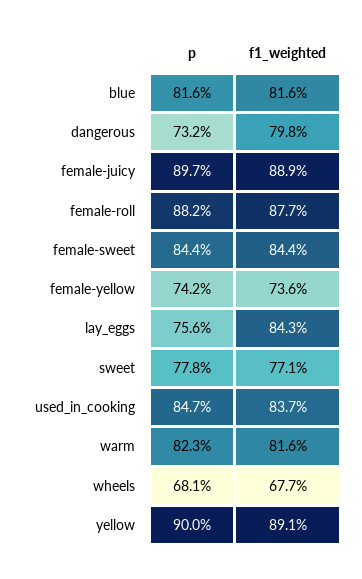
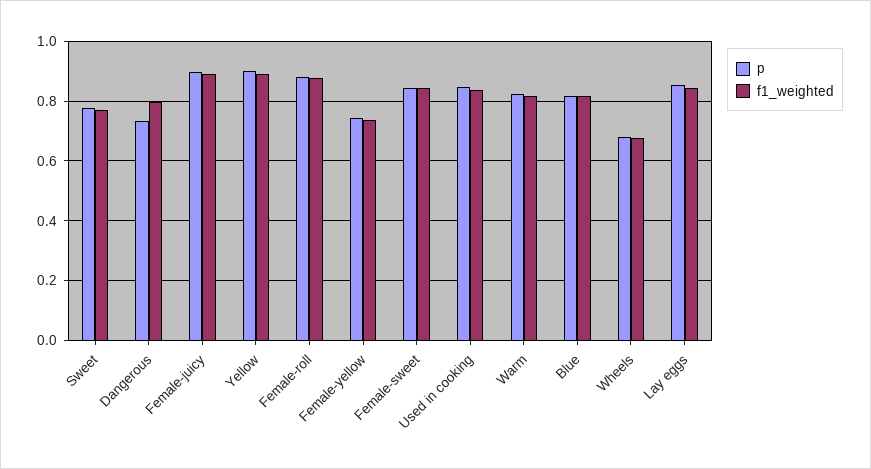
  {
    "p": {
      "blue": 0.816,
      "dangerous": 0.732,
      "female-juicy": 0.897,
      "female-roll": 0.882,
      "female-sweet": 0.844,
      "female-yellow": 0.742,
-     "lay_eggs": 0.756,
+     "lay_eggs": 0.85,
      "sweet": 0.778,
      "used_in_cooking": 0.847,
      "warm": 0.823,
      "wheels": 0.681,
      "yellow": 0.9
    },
    "f1_weighted": {
      "blue": 0.816,
      "dangerous": 0.798,
      "female-juicy": 0.889,
      "female-roll": 0.877,
      "female-sweet": 0.844,
      "female-yellow": 0.736,
      "lay_eggs": 0.843,
      "sweet": 0.771,
      "used_in_cooking": 0.837,
      "warm": 0.816,
      "wheels": 0.677,
      "yellow": 0.891
    }
  }

